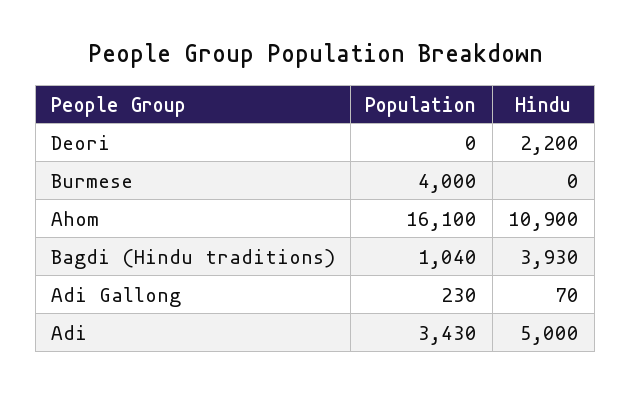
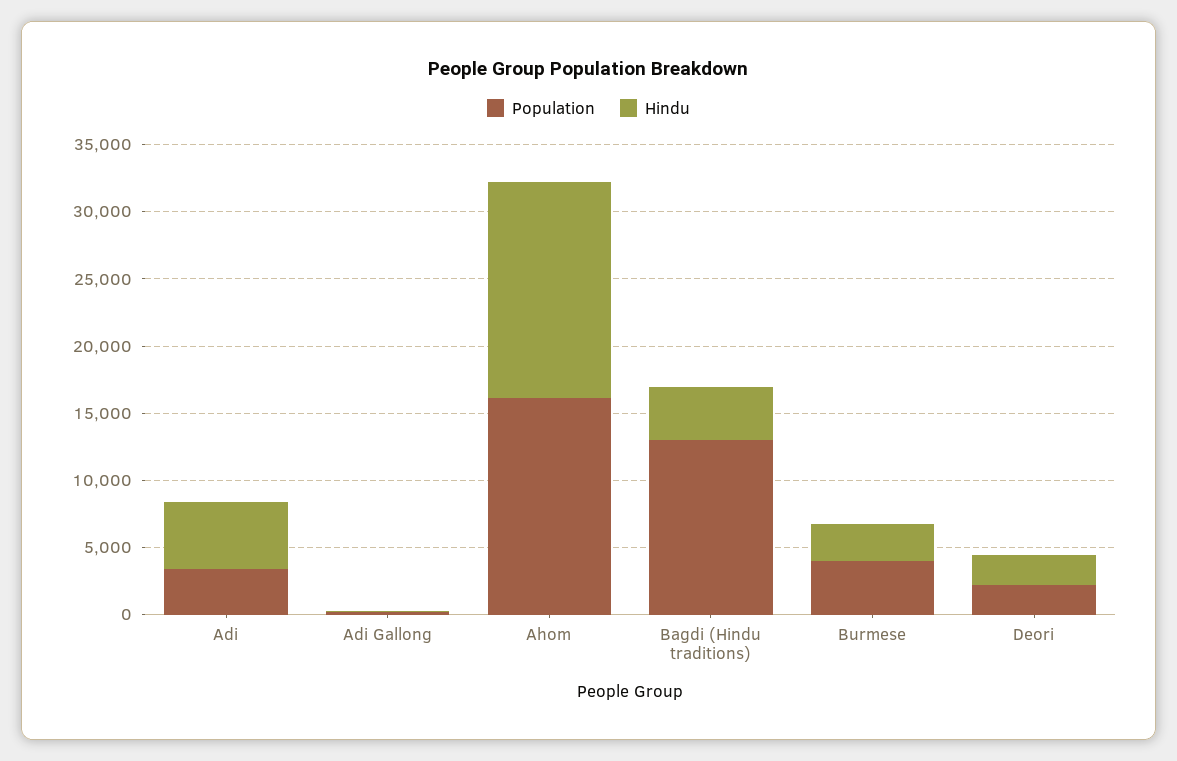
  {
    "Population": {
-     "Deori": 0,
+     "Deori": 2000,
      "Burmese": 4000,
      "Ahom": 16100,
-     "Bagdi (Hindu traditions)": 1040,
+     "Bagdi (Hindu traditions)": 13000,
      "Adi Gallong": 230,
      "Adi": 3430
    },
    "Hindu": {
      "Deori": 2200,
-     "Burmese": 0,
+     "Burmese": 3000,
-     "Ahom": 10900,
+     "Ahom": 16000,
      "Bagdi (Hindu traditions)": 3930,
      "Adi Gallong": 70,
      "Adi": 5000
    }
  }

